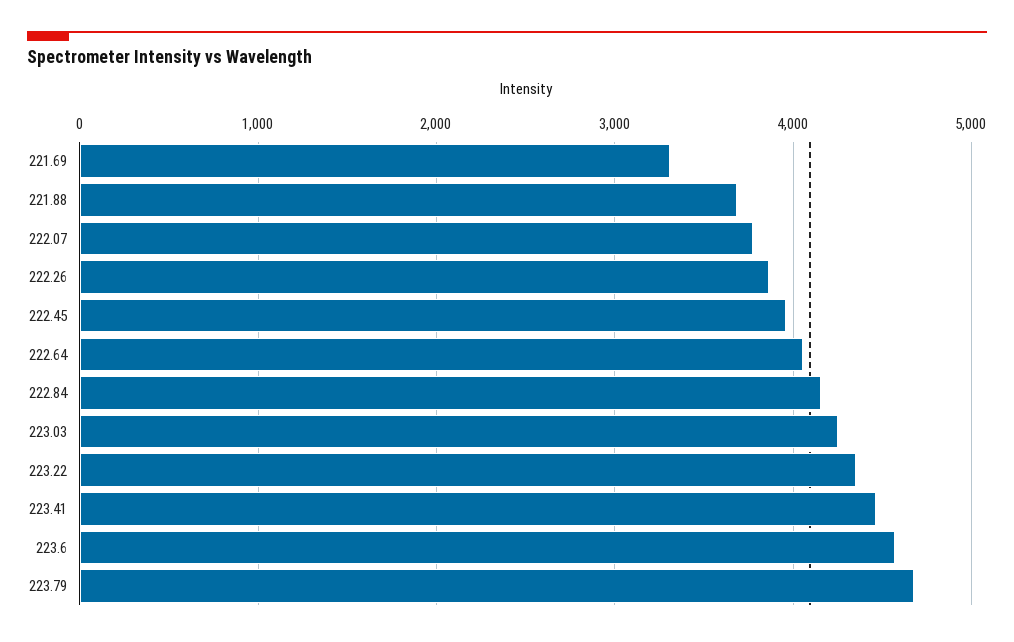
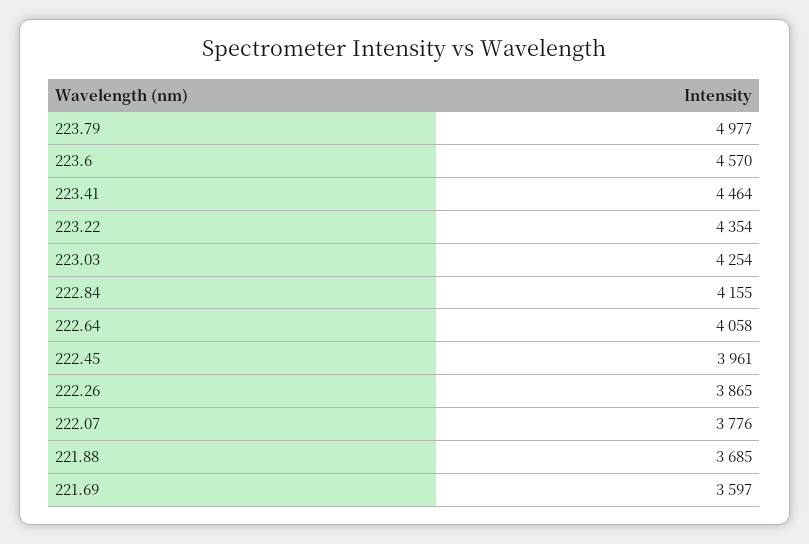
  {
-   "221.69": 3300,
+   "221.69": 3597,
    "221.88": 3685,
    "222.07": 3776,
    "222.26": 3865,
    "222.45": 3961,
    "222.64": 4058,
    "222.84": 4155,
    "223.03": 4254,
    "223.22": 4354,
    "223.41": 4464,
    "223.6": 4570,
-   "223.79": 4700
+   "223.79": 4977
  }

